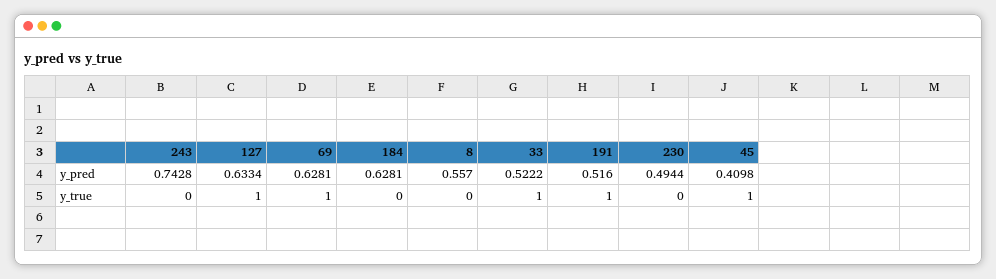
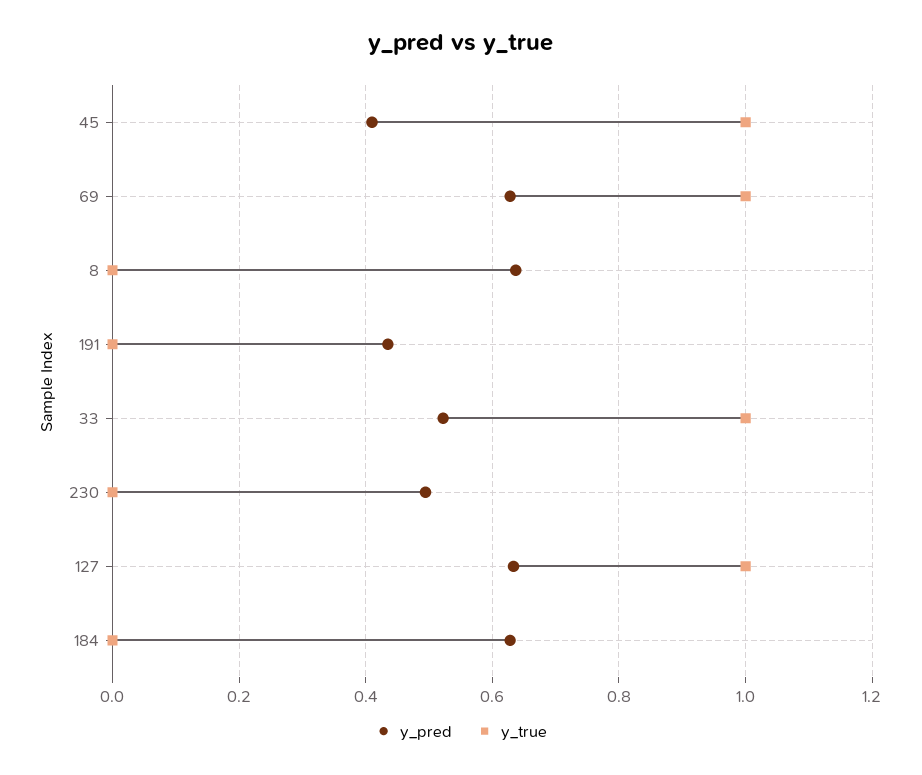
  {
    "y_pred": {
-     "243": 0.7428,
      "127": 0.6334,
      "69": 0.6281,
      "184": 0.6281,
-     "8": 0.557,
+     "8": 0.64,
      "33": 0.5222,
-     "191": 0.516,
+     "191": 0.44,
      "230": 0.4944,
      "45": 0.4098
    },
    "y_true": {
-     "243": 0,
      "127": 1,
      "69": 1,
      "184": 0,
      "8": 0,
      "33": 1,
-     "191": 1,
+     "191": 0,
      "230": 0,
      "45": 1
    }
  }

